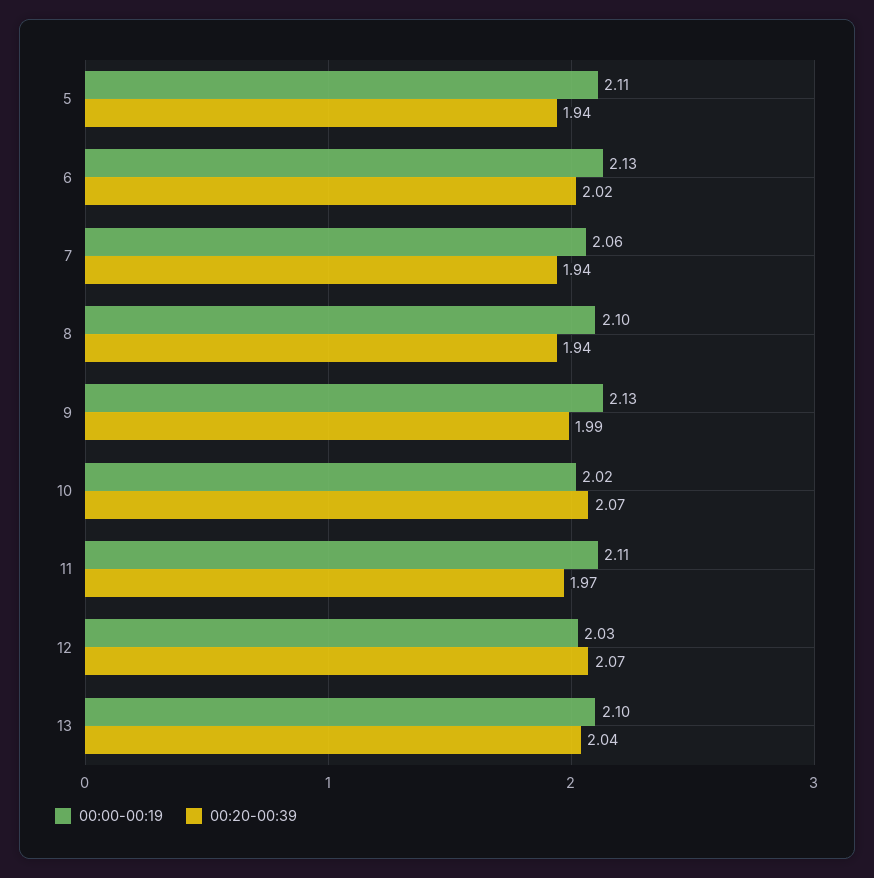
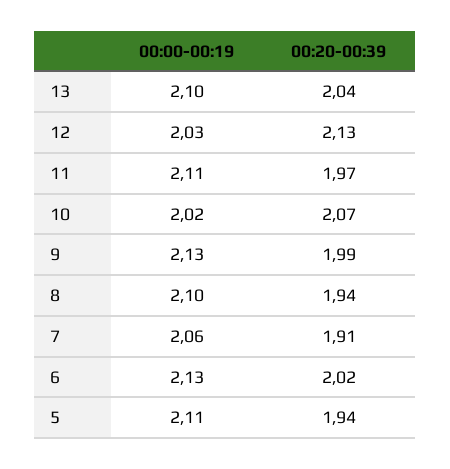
  {
    "00:00-00:19": {
      "5": 2.11,
      "6": 2.13,
      "7": 2.06,
      "8": 2.1,
      "9": 2.13,
      "10": 2.02,
      "11": 2.11,
      "12": 2.03,
      "13": 2.1
    },
    "00:20-00:39": {
      "5": 1.94,
      "6": 2.02,
-     "7": 1.94,
+     "7": 1.91,
      "8": 1.94,
      "9": 1.99,
      "10": 2.07,
      "11": 1.97,
-     "12": 2.07,
+     "12": 2.13,
      "13": 2.04
    }
  }

